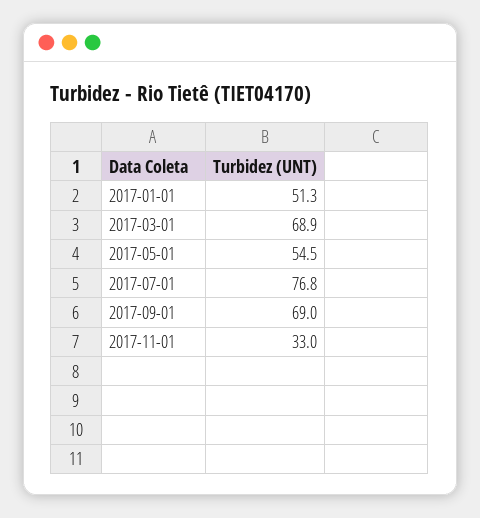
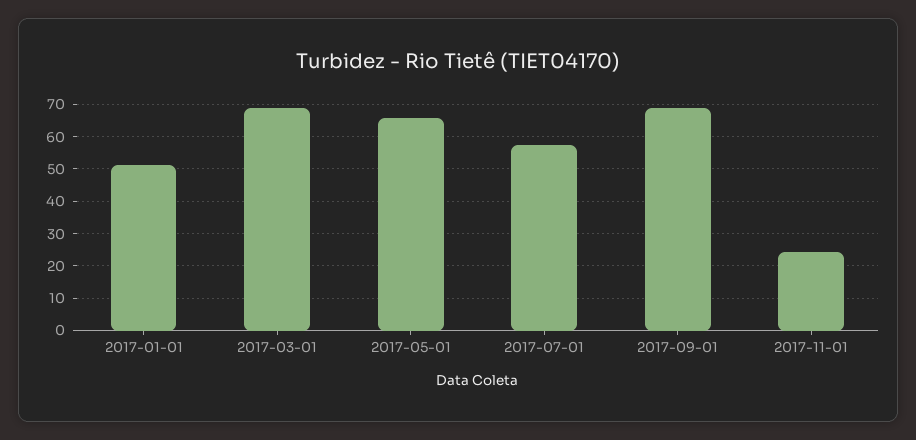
  {
    "2017-01-01": 51.3,
    "2017-03-01": 68.9,
-   "2017-05-01": 54.5,
+   "2017-05-01": 66,
-   "2017-07-01": 76.8,
+   "2017-07-01": 58,
    "2017-09-01": 69,
-   "2017-11-01": 33
+   "2017-11-01": 24
  }

